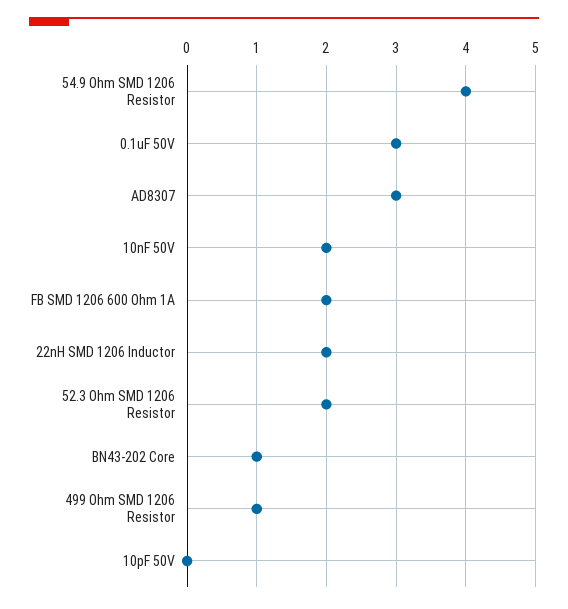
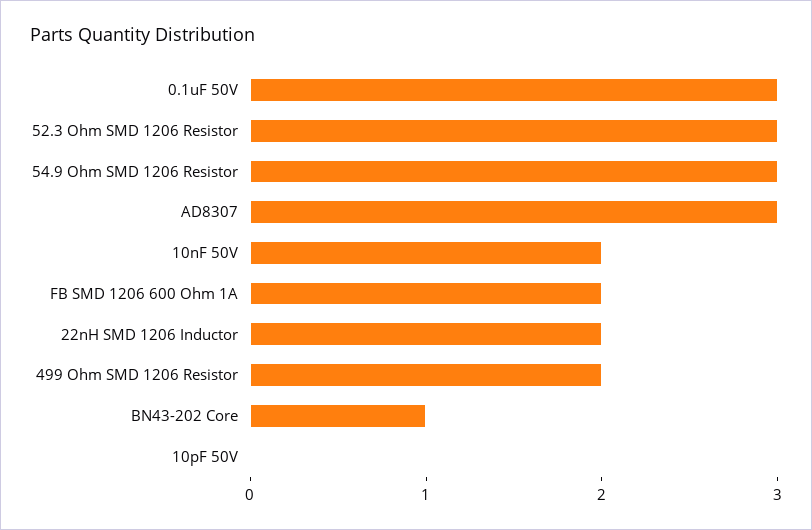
  {
-   "54.9 Ohm SMD 1206 Resistor": 4,
+   "54.9 Ohm SMD 1206 Resistor": 3,
    "0.1uF 50V": 3,
    "AD8307": 3,
    "10nF 50V": 2,
    "FB SMD 1206 600 Ohm 1A": 2,
    "22nH SMD 1206 Inductor": 2,
-   "52.3 Ohm SMD 1206 Resistor": 2,
+   "52.3 Ohm SMD 1206 Resistor": 3,
    "BN43-202 Core": 1,
-   "499 Ohm SMD 1206 Resistor": 1,
+   "499 Ohm SMD 1206 Resistor": 2,
    "10pF 50V": 0
  }

